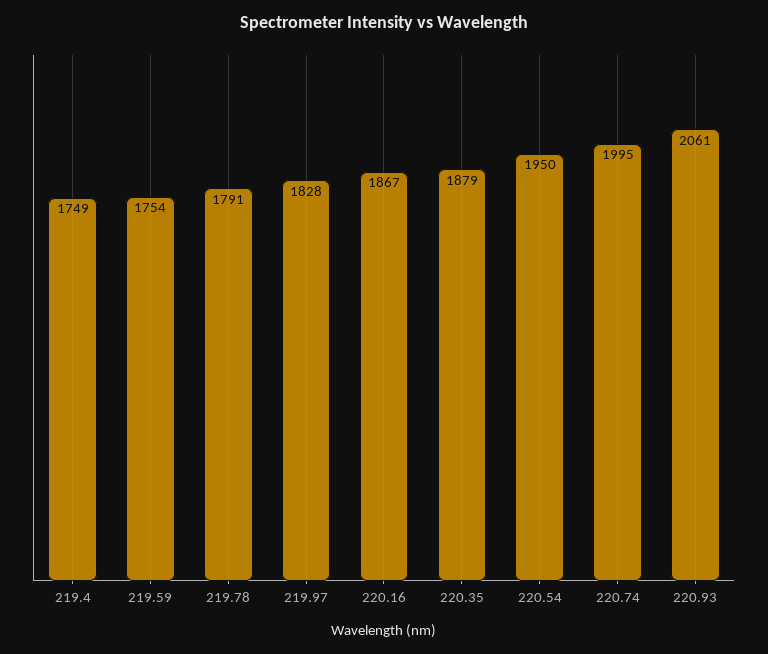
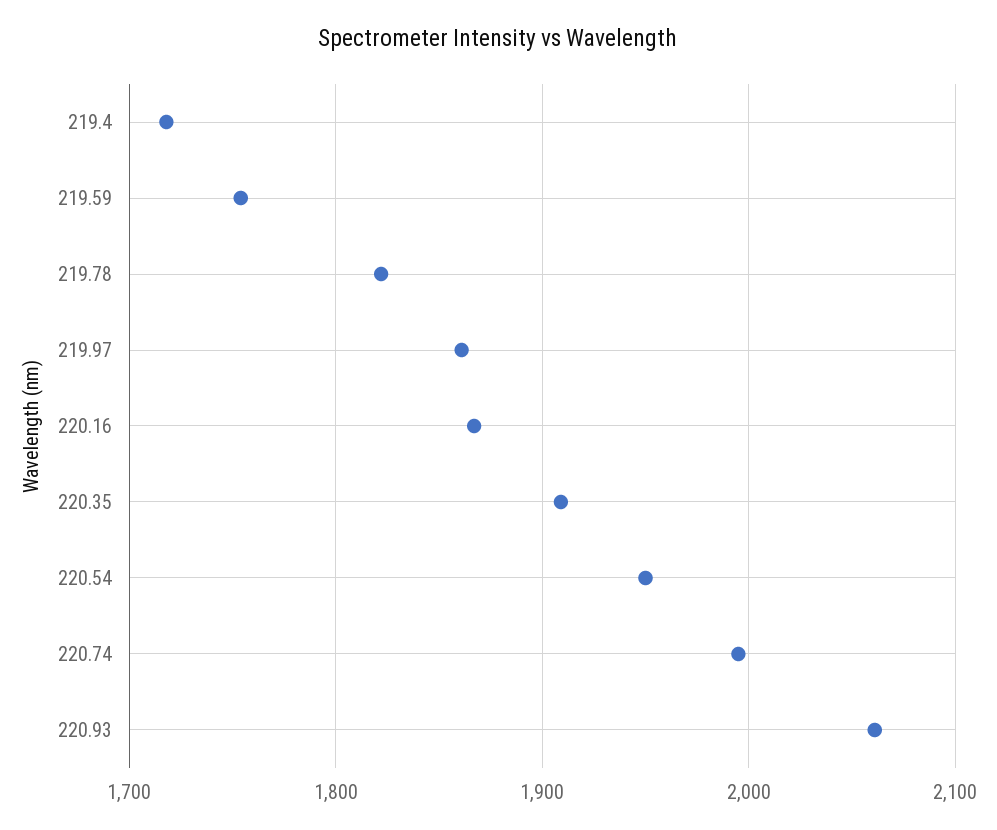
  {
-   "219.4": 1749,
+   "219.4": 1720,
    "219.59": 1754,
-   "219.78": 1791,
+   "219.78": 1820,
-   "219.97": 1828,
+   "219.97": 1860,
    "220.16": 1867,
-   "220.35": 1879,
+   "220.35": 1910,
    "220.54": 1950,
    "220.74": 1995,
    "220.93": 2061
  }

